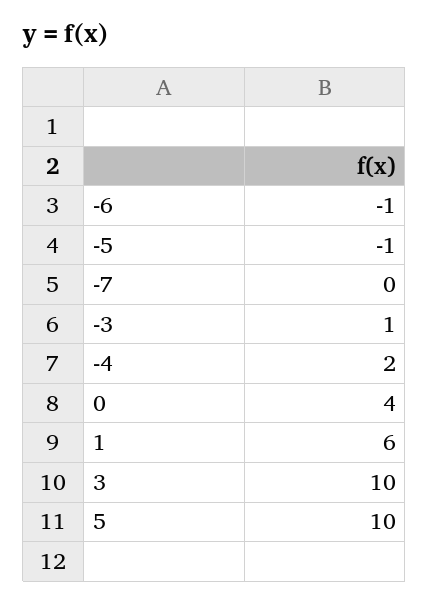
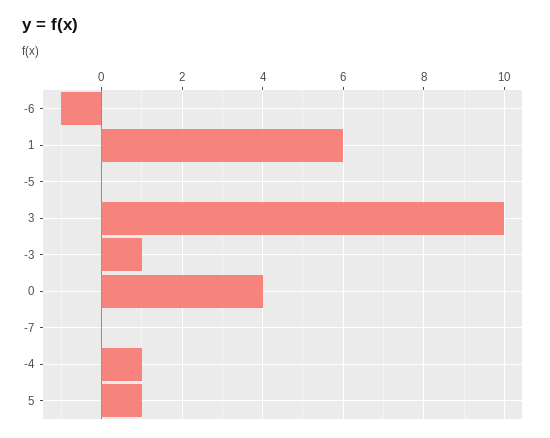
  {
    "-6": -1,
-   "-5": -1,
+   "-5": 0,
    "-7": 0,
    "-3": 1,
-   "-4": 2,
+   "-4": 1,
    "0": 4,
    "1": 6,
    "3": 10,
-   "5": 10
+   "5": 1
  }

